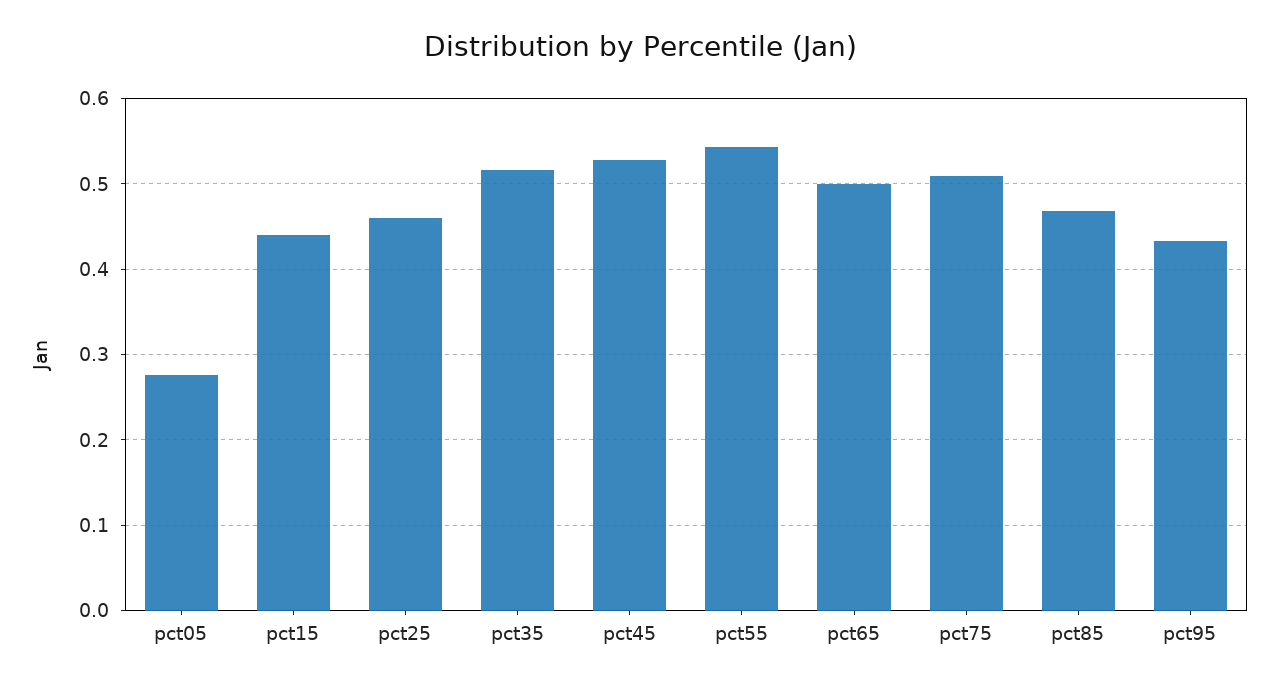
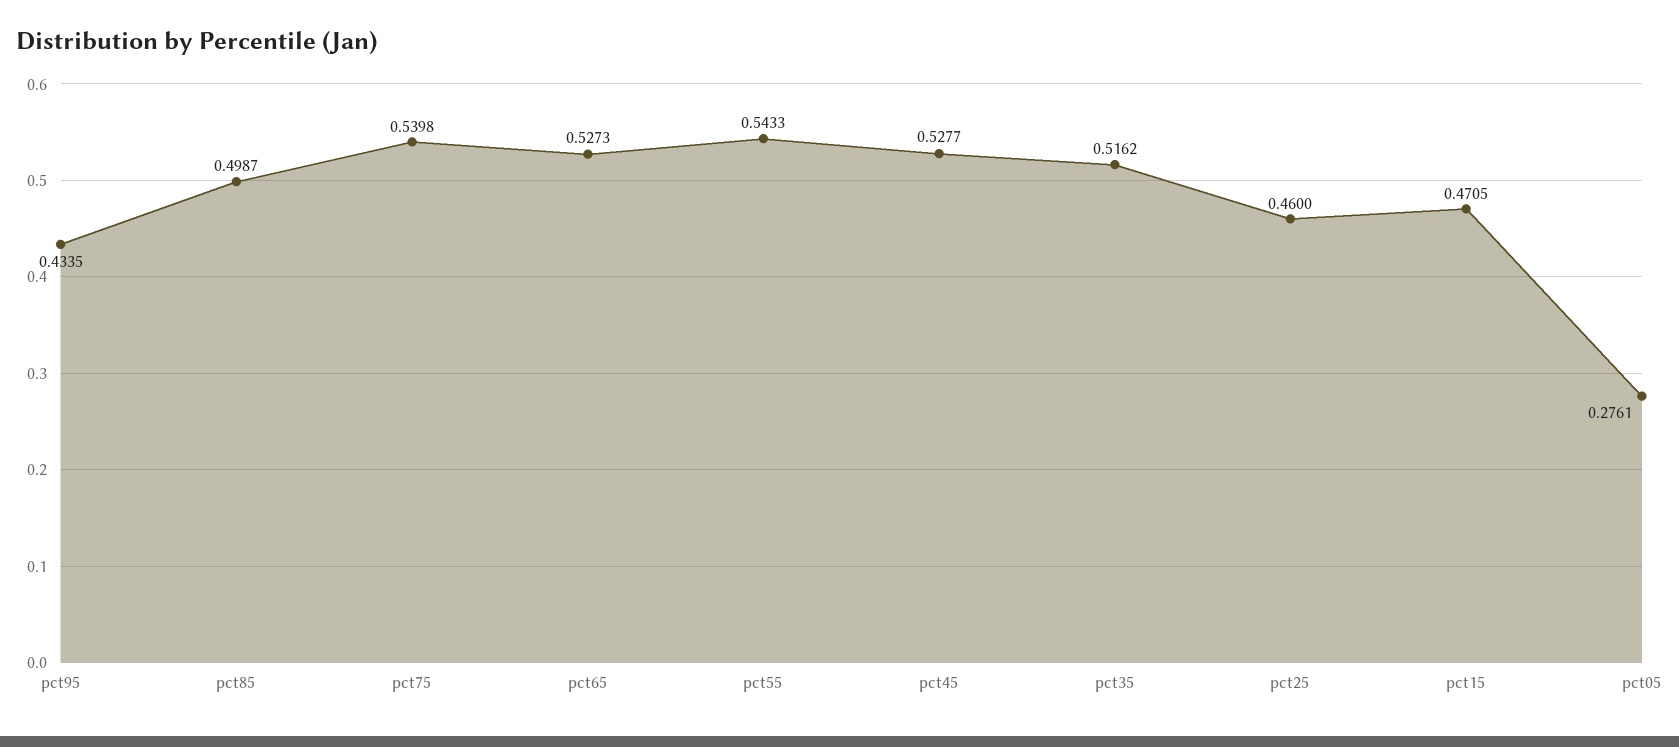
  {
    "pct05": 0.2761,
-   "pct15": 0.44,
+   "pct15": 0.4705,
    "pct25": 0.46,
    "pct35": 0.5162,
    "pct45": 0.5277,
    "pct55": 0.5433,
-   "pct65": 0.5,
+   "pct65": 0.5273,
-   "pct75": 0.51,
+   "pct75": 0.5398,
-   "pct85": 0.47,
+   "pct85": 0.4987,
    "pct95": 0.4335
  }

